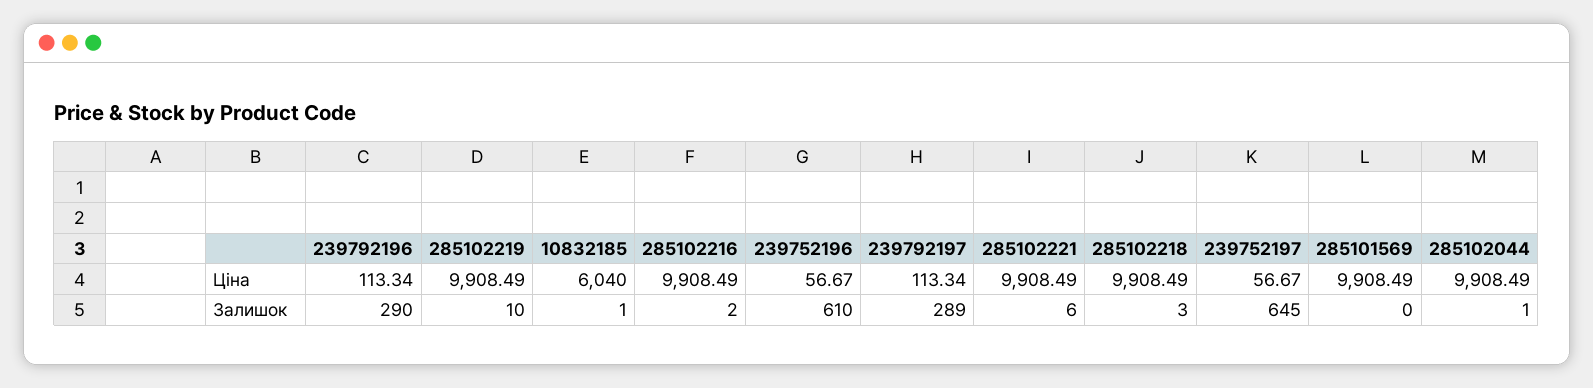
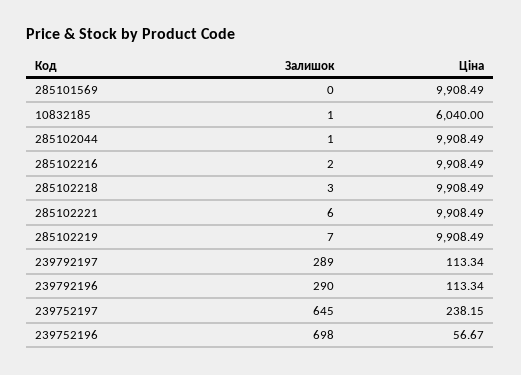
  {
    "239792196": {
      "Ціна": 113.34,
      "Залишок": 290
    },
    "285102219": {
      "Ціна": 9908.49,
-     "Залишок": 10
+     "Залишок": 7
    },
    "10832185": {
      "Ціна": 6040,
      "Залишок": 1
    },
    "285102216": {
      "Ціна": 9908.49,
      "Залишок": 2
    },
    "239752196": {
      "Ціна": 56.67,
-     "Залишок": 610
+     "Залишок": 698
    },
    "239792197": {
      "Ціна": 113.34,
      "Залишок": 289
    },
    "285102221": {
      "Ціна": 9908.49,
      "Залишок": 6
    },
    "285102218": {
      "Ціна": 9908.49,
      "Залишок": 3
    },
    "239752197": {
-     "Ціна": 56.67,
+     "Ціна": 238.15,
      "Залишок": 645
    },
    "285101569": {
      "Ціна": 9908.49,
      "Залишок": 0
    },
    "285102044": {
      "Ціна": 9908.49,
      "Залишок": 1
    }
  }

